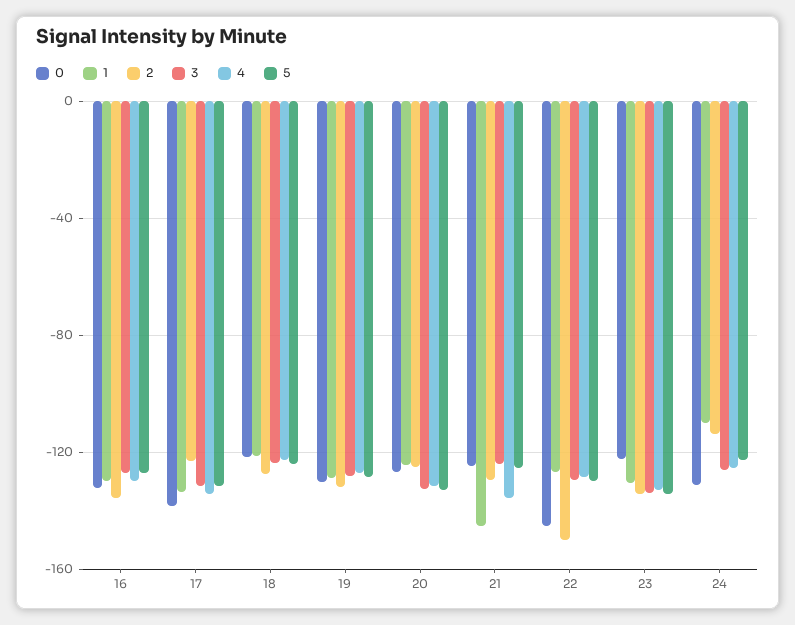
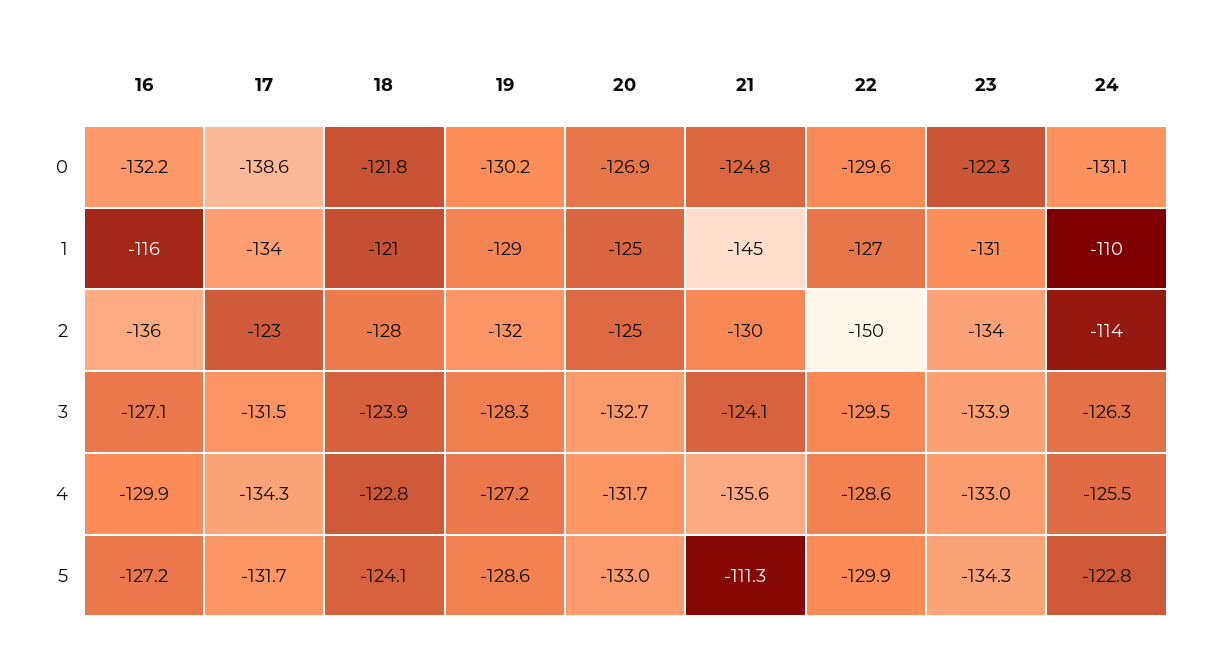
  {
    "0": {
      "16": -132.2,
      "17": -138.6,
      "18": -121.8,
      "19": -130.2,
      "20": -126.9,
      "21": -124.8,
-     "22": -145,
+     "22": -129.6,
      "23": -122.3,
      "24": -131.1
    },
    "1": {
-     "16": -130,
+     "16": -116,
      "17": -134,
      "18": -121,
      "19": -129,
      "20": -125,
      "21": -145,
      "22": -127,
      "23": -131,
      "24": -110
    },
    "2": {
      "16": -136,
      "17": -123,
      "18": -128,
      "19": -132,
      "20": -125,
      "21": -130,
      "22": -150,
      "23": -134,
      "24": -114
    },
    "3": {
      "16": -127.1,
      "17": -131.5,
      "18": -123.9,
      "19": -128.3,
      "20": -132.7,
      "21": -124.1,
      "22": -129.5,
      "23": -133.9,
      "24": -126.3
    },
    "4": {
      "16": -129.9,
      "17": -134.3,
      "18": -122.8,
      "19": -127.2,
      "20": -131.7,
      "21": -135.6,
      "22": -128.6,
      "23": -133,
      "24": -125.5
    },
    "5": {
      "16": -127.2,
      "17": -131.7,
      "18": -124.1,
      "19": -128.6,
      "20": -133,
-     "21": -125,
+     "21": -111.3,
      "22": -129.9,
      "23": -134.3,
      "24": -122.8
    }
  }

